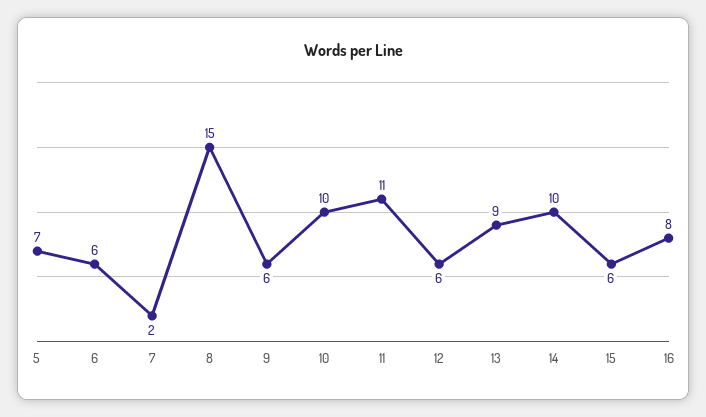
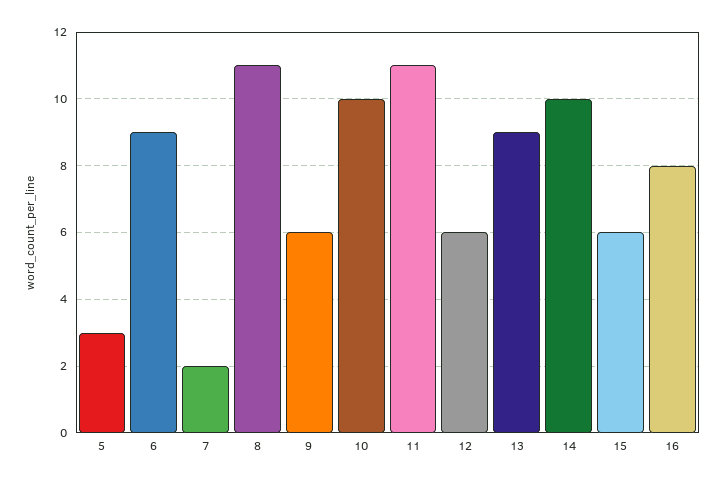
  {
-   "5": 7,
+   "5": 3,
-   "6": 6,
+   "6": 9,
    "7": 2,
-   "8": 15,
+   "8": 11,
    "9": 6,
    "10": 10,
    "11": 11,
    "12": 6,
    "13": 9,
    "14": 10,
    "15": 6,
    "16": 8
  }

